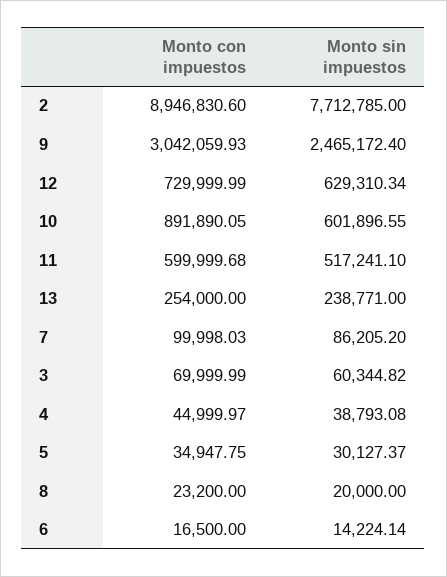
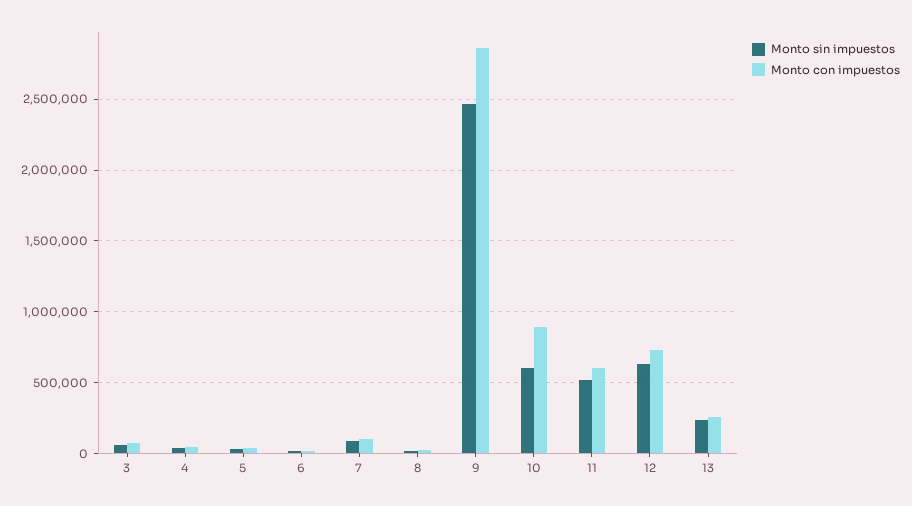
  {
    "Monto con impuestos": {
-     "2": 8946830.6,
-     "9": 3042059.93,
+     "9": 2850000,
      "12": 729999.99,
      "10": 891890.05,
      "11": 599999.68,
      "13": 254000,
      "7": 99998.03,
      "3": 69999.99,
      "4": 44999.97,
      "5": 34947.75,
      "8": 23200,
      "6": 16500
    },
    "Monto sin impuestos": {
-     "2": 7712785,
      "9": 2465172.4,
      "12": 629310.34,
      "10": 601896.55,
      "11": 517241.1,
      "13": 238771,
      "7": 86205.2,
      "3": 60344.82,
      "4": 38793.08,
      "5": 30127.37,
      "8": 20000,
      "6": 14224.14
    }
  }

